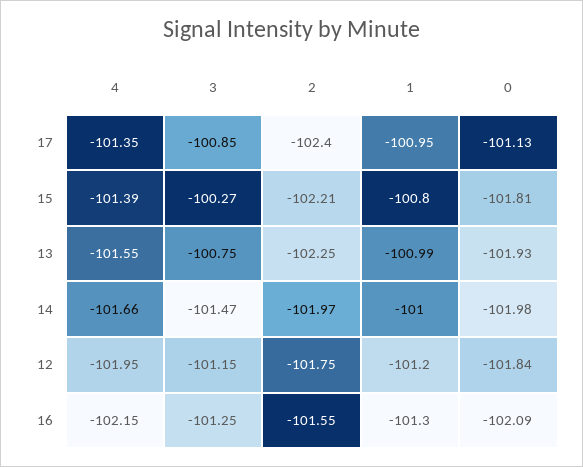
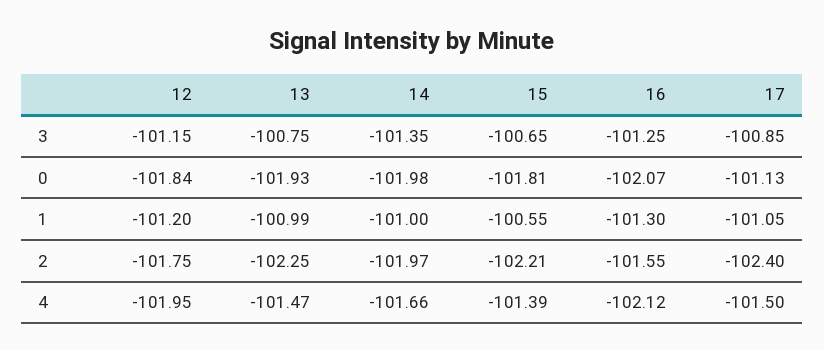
  {
    "4": {
-     "17": -101.35,
+     "17": -101.5,
      "15": -101.39,
-     "13": -101.55,
+     "13": -101.47,
      "14": -101.66,
      "12": -101.95,
-     "16": -102.15
+     "16": -102.12
    },
    "3": {
      "17": -100.85,
-     "15": -100.27,
+     "15": -100.65,
      "13": -100.75,
-     "14": -101.47,
+     "14": -101.35,
      "12": -101.15,
      "16": -101.25
    },
    "2": {
      "17": -102.4,
      "15": -102.21,
      "13": -102.25,
      "14": -101.97,
      "12": -101.75,
      "16": -101.55
    },
    "1": {
-     "17": -100.95,
+     "17": -101.05,
-     "15": -100.8,
+     "15": -100.55,
      "13": -100.99,
      "14": -101,
      "12": -101.2,
      "16": -101.3
    },
    "0": {
      "17": -101.13,
      "15": -101.81,
      "13": -101.93,
      "14": -101.98,
      "12": -101.84,
-     "16": -102.09
+     "16": -102.07
    }
  }

